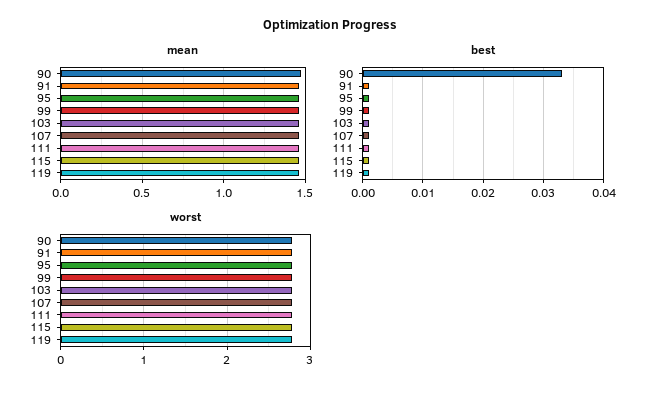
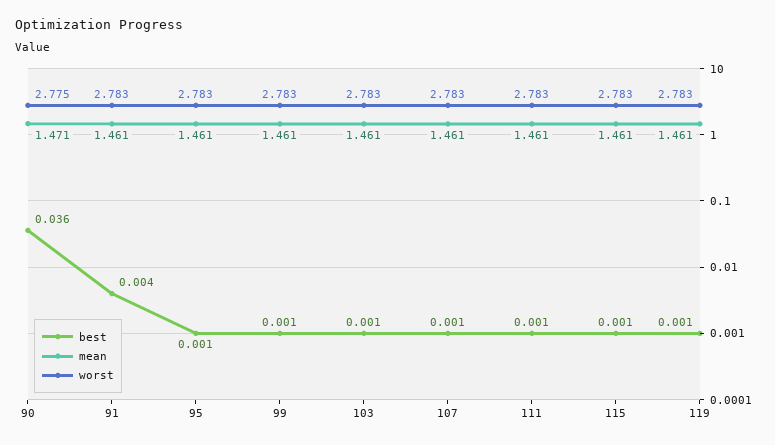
  {
    "mean": {
      "90": 1.471,
      "91": 1.461,
      "95": 1.461,
      "99": 1.461,
      "103": 1.461,
      "107": 1.461,
      "111": 1.461,
      "115": 1.461,
      "119": 1.461
    },
    "best": {
-     "90": 0.033,
+     "90": 0.036,
-     "91": 0.001,
+     "91": 0.004,
      "95": 0.001,
      "99": 0.001,
      "103": 0.001,
      "107": 0.001,
      "111": 0.001,
      "115": 0.001,
      "119": 0.001
    },
    "worst": {
      "90": 2.775,
      "91": 2.783,
      "95": 2.783,
      "99": 2.783,
      "103": 2.783,
      "107": 2.783,
      "111": 2.783,
      "115": 2.783,
      "119": 2.783
    }
  }

